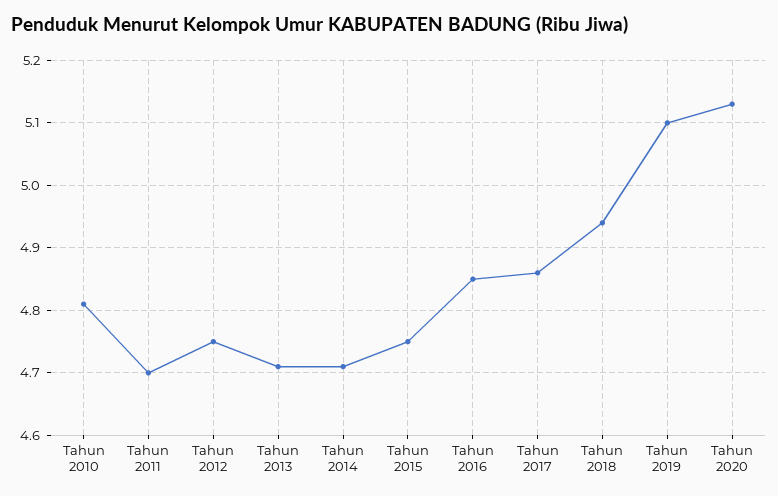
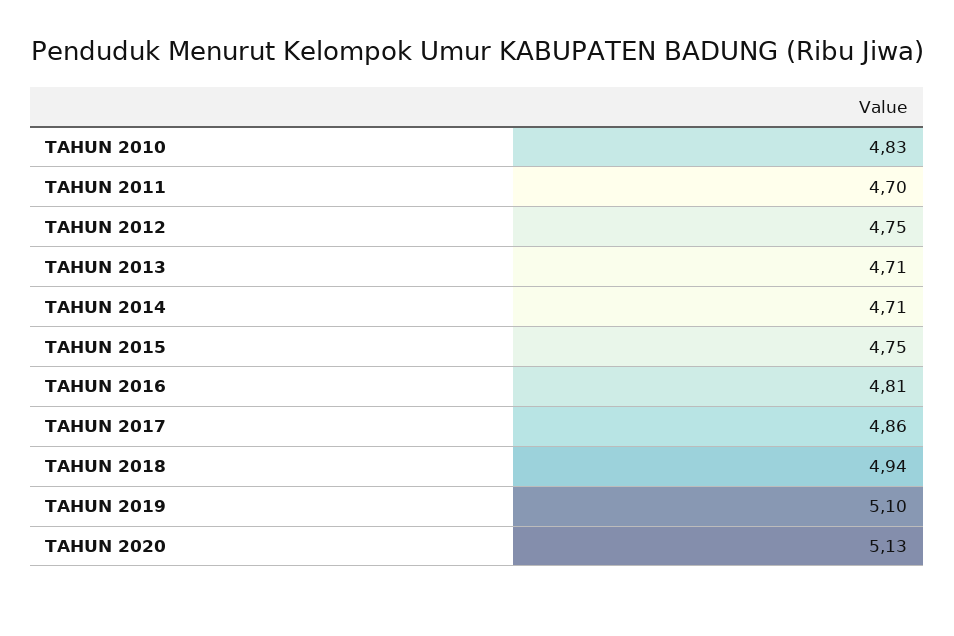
  {
-   "Tahun 2010": 4.81,
+   "Tahun 2010": 4.83,
    "Tahun 2011": 4.7,
    "Tahun 2012": 4.75,
    "Tahun 2013": 4.71,
    "Tahun 2014": 4.71,
    "Tahun 2015": 4.75,
-   "Tahun 2016": 4.85,
+   "Tahun 2016": 4.81,
    "Tahun 2017": 4.86,
    "Tahun 2018": 4.94,
    "Tahun 2019": 5.1,
    "Tahun 2020": 5.13
  }

